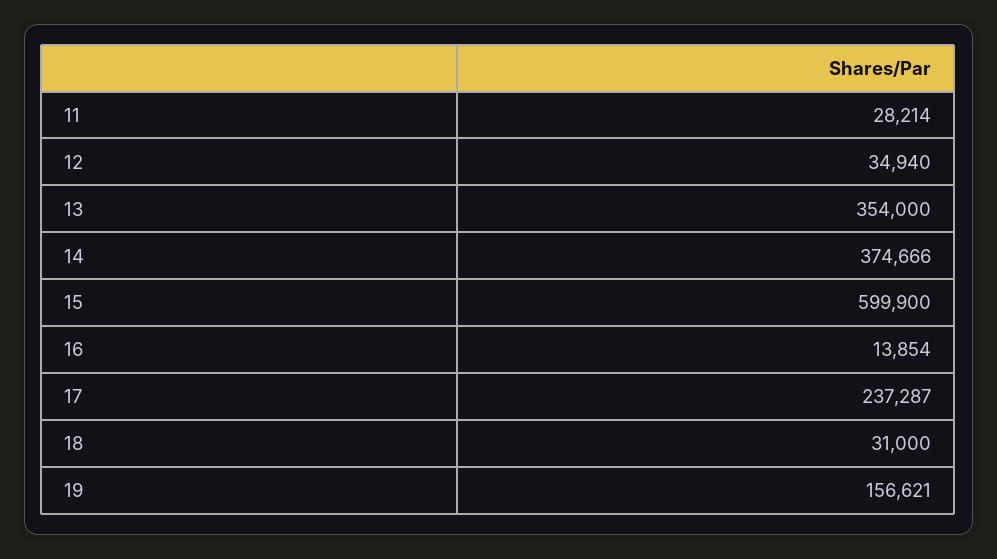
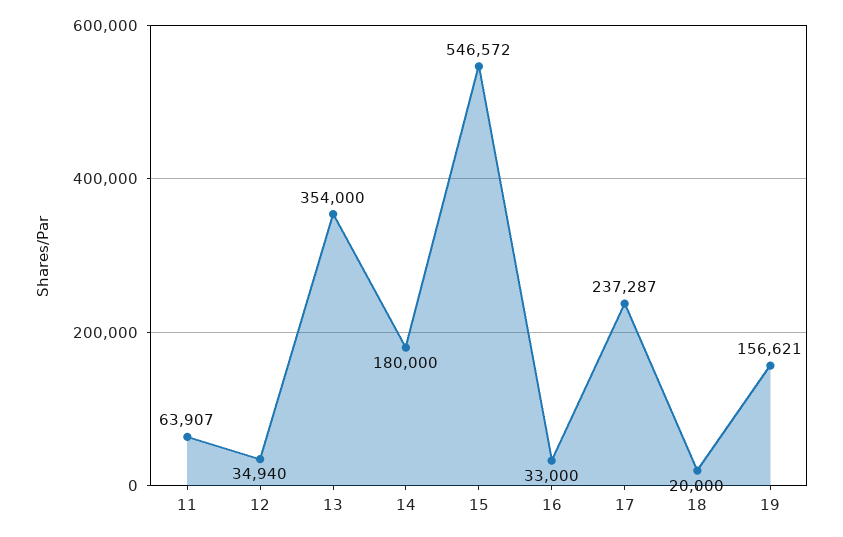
  {
-   "11": 28214,
+   "11": 63907,
    "12": 34940,
    "13": 354000,
-   "14": 374666,
+   "14": 180000,
-   "15": 599900,
+   "15": 546572,
-   "16": 13854,
+   "16": 33000,
    "17": 237287,
-   "18": 31000,
+   "18": 20000,
    "19": 156621
  }

